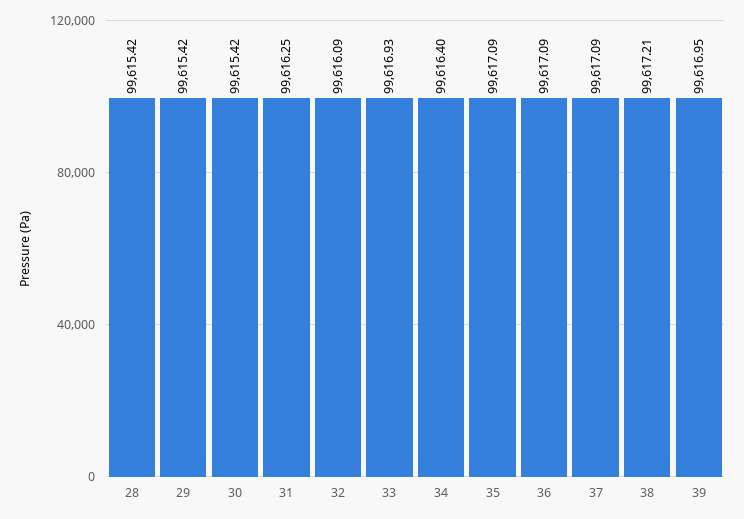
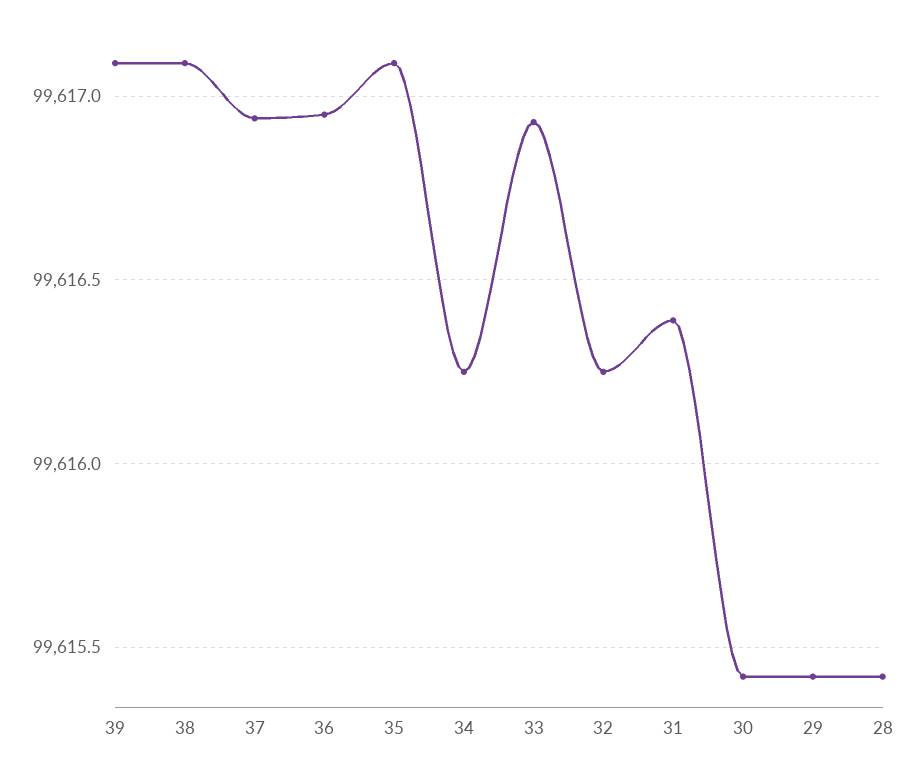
  {
    "28": 99615.42,
    "29": 99615.42,
    "30": 99615.42,
-   "31": 99616.25,
+   "31": 99616.4,
-   "32": 99616.09,
+   "32": 99616.25,
    "33": 99616.93,
-   "34": 99616.4,
+   "34": 99616.25,
    "35": 99617.09,
-   "36": 99617.09,
+   "36": 99616.95,
-   "37": 99617.09,
+   "37": 99616.95,
-   "38": 99617.21,
+   "38": 99617.1,
-   "39": 99616.95
+   "39": 99617.1
  }

